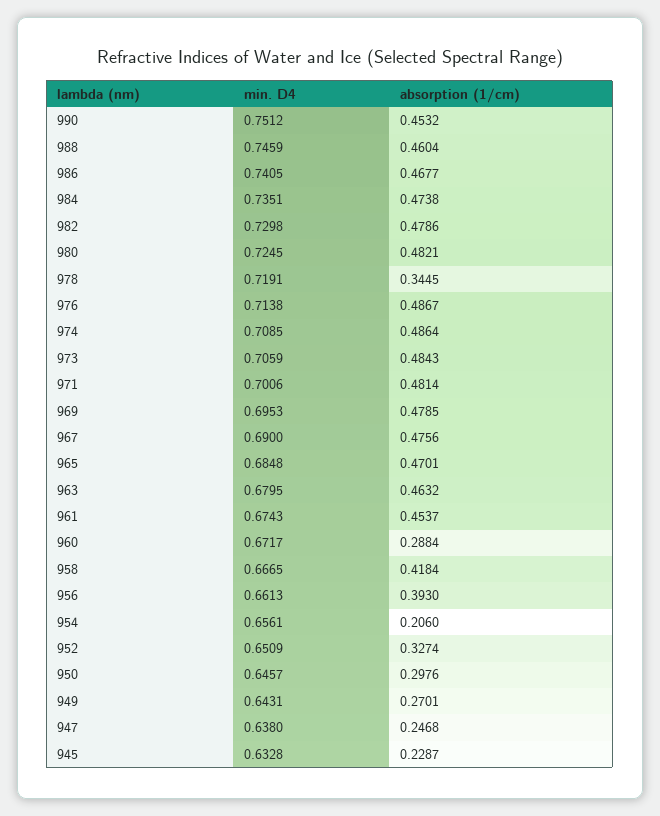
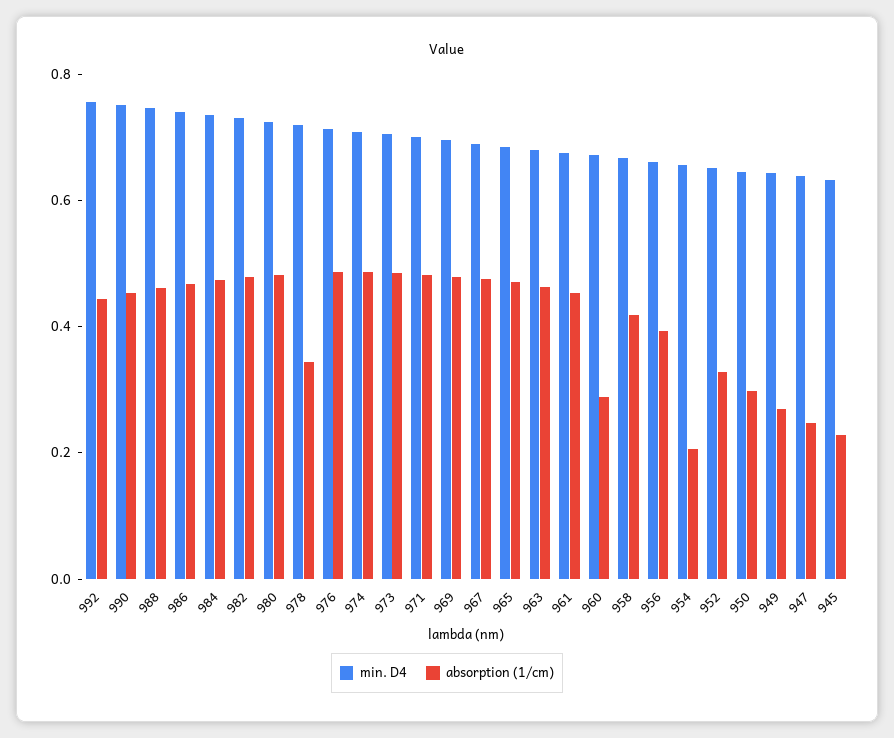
  {
    "min. D4": {
      "990": 0.7512,
      "988": 0.7459,
      "986": 0.7405,
      "984": 0.7351,
      "982": 0.7298,
      "980": 0.7245,
      "978": 0.7191,
      "976": 0.7138,
      "974": 0.7085,
      "973": 0.7059,
      "971": 0.7006,
      "969": 0.6953,
      "967": 0.69,
      "965": 0.6848,
      "963": 0.6795,
      "961": 0.6743,
      "960": 0.6717,
      "958": 0.6665,
      "956": 0.6613,
      "954": 0.6561,
      "952": 0.6509,
      "950": 0.6457,
      "949": 0.6431,
      "947": 0.638,
-     "945": 0.6328
+     "945": 0.6328,
+     "992": 0.75
    },
    "absorption (1/cm)": {
      "990": 0.4532,
      "988": 0.4604,
      "986": 0.4677,
      "984": 0.4738,
      "982": 0.4786,
      "980": 0.4821,
      "978": 0.3445,
      "976": 0.4867,
      "974": 0.4864,
      "973": 0.4843,
      "971": 0.4814,
      "969": 0.4785,
      "967": 0.4756,
      "965": 0.4701,
      "963": 0.4632,
      "961": 0.4537,
      "960": 0.2884,
      "958": 0.4184,
      "956": 0.393,
      "954": 0.206,
      "952": 0.3274,
      "950": 0.2976,
      "949": 0.2701,
      "947": 0.2468,
-     "945": 0.2287
+     "945": 0.2287,
+     "992": 0.45
    }
  }

